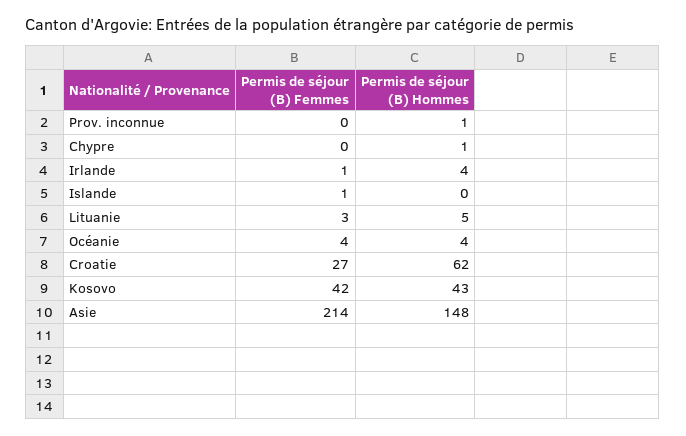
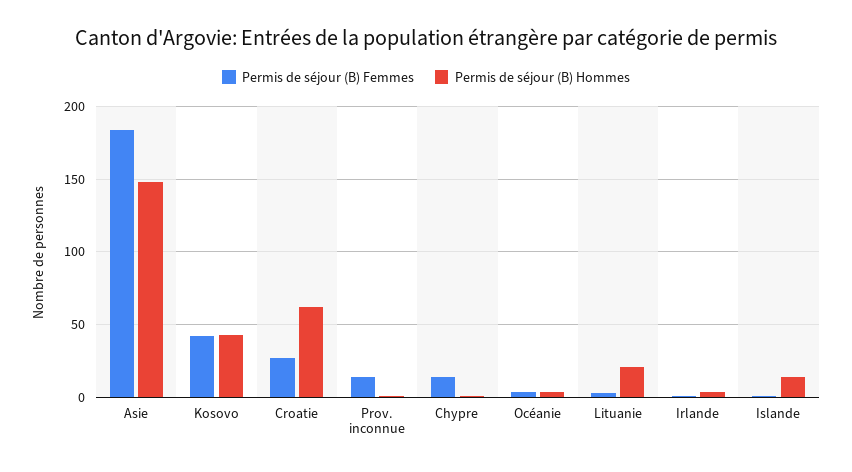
  {
    "Permis de séjour (B) Femmes": {
-     "Prov. inconnue": 0,
+     "Prov. inconnue": 15,
-     "Chypre": 0,
+     "Chypre": 15,
      "Irlande": 1,
      "Islande": 1,
      "Lituanie": 3,
      "Océanie": 4,
      "Croatie": 27,
      "Kosovo": 42,
-     "Asie": 214
+     "Asie": 185
    },
    "Permis de séjour (B) Hommes": {
      "Prov. inconnue": 1,
      "Chypre": 1,
      "Irlande": 4,
-     "Islande": 0,
+     "Islande": 15,
-     "Lituanie": 5,
+     "Lituanie": 20,
      "Océanie": 4,
      "Croatie": 62,
      "Kosovo": 43,
      "Asie": 148
    }
  }

